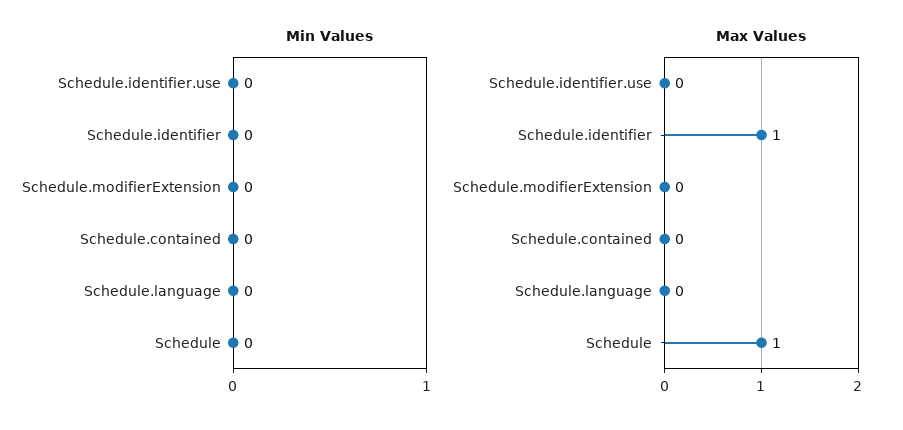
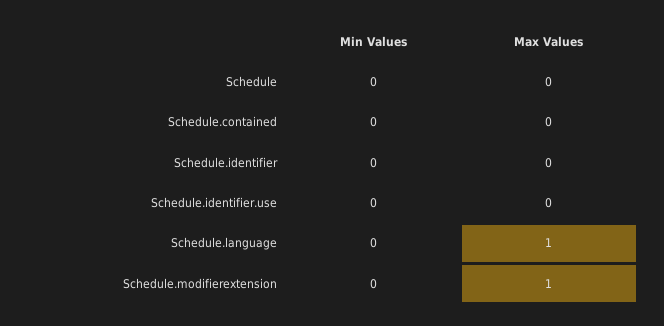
  {
    "Min Values": {
      "Schedule.identifier.use": 0,
      "Schedule.identifier": 0,
      "Schedule.modifierExtension": 0,
      "Schedule.contained": 0,
      "Schedule.language": 0,
      "Schedule": 0
    },
    "Max Values": {
      "Schedule.identifier.use": 0,
-     "Schedule.identifier": 1,
+     "Schedule.identifier": 0,
-     "Schedule.modifierExtension": 0,
+     "Schedule.modifierExtension": 1,
      "Schedule.contained": 0,
-     "Schedule.language": 0,
+     "Schedule.language": 1,
-     "Schedule": 1
+     "Schedule": 0
    }
  }

